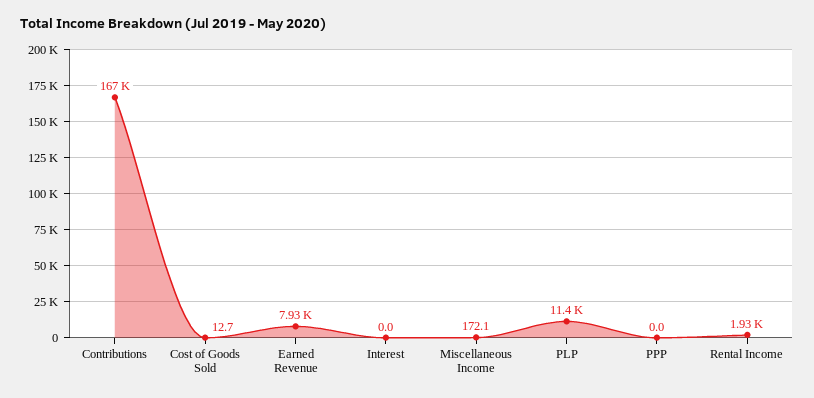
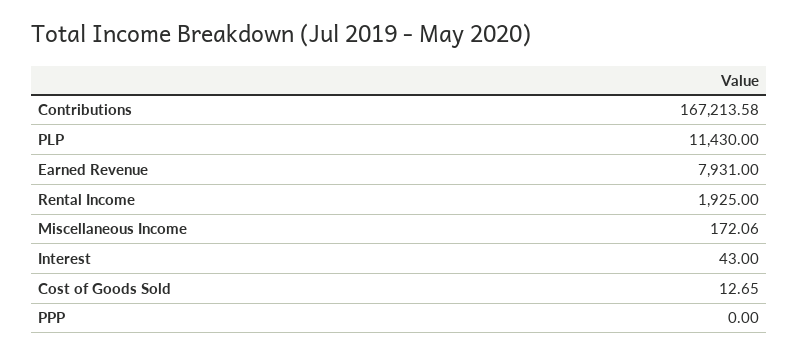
  {
    "Contributions": 167213.58,
    "Cost of Goods Sold": 12.65,
    "Earned Revenue": 7931,
-   "Interest": 0,
+   "Interest": 43,
    "Miscellaneous Income": 172.06,
    "PLP": 11430,
    "PPP": 0,
    "Rental Income": 1925
  }

